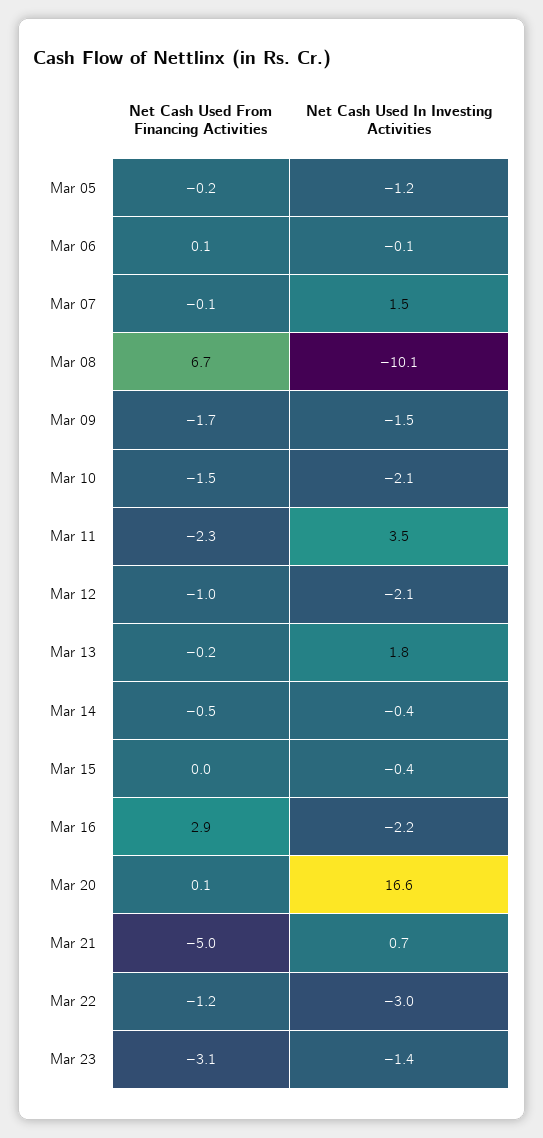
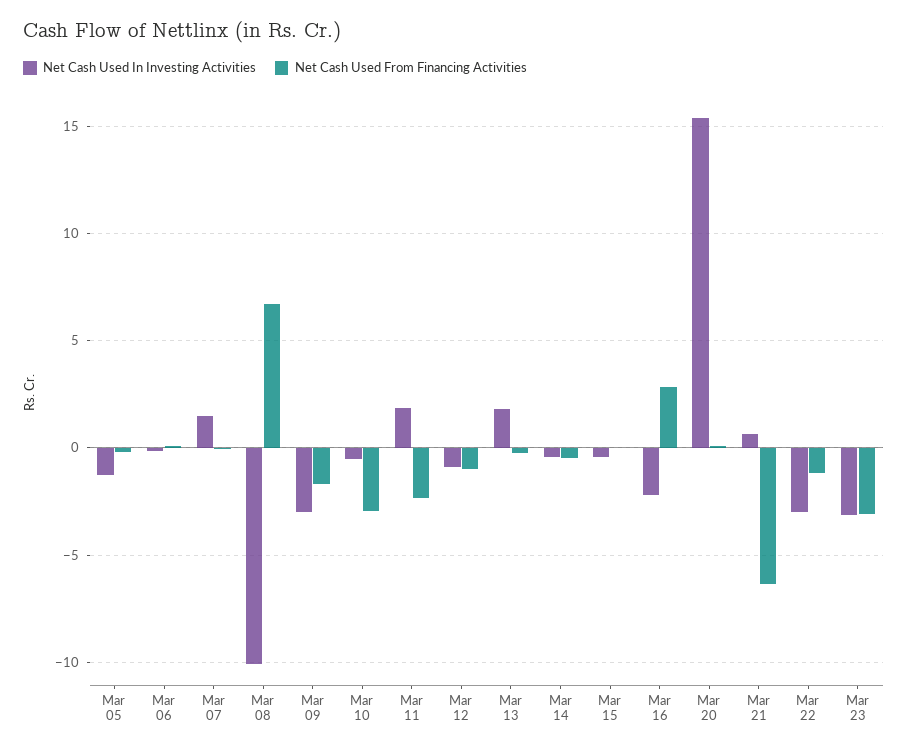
  {
    "Net Cash Used From Financing Activities": {
      "Mar 05": -0.2,
      "Mar 06": 0.1,
      "Mar 07": -0.1,
      "Mar 08": 6.7,
      "Mar 09": -1.7,
-     "Mar 10": -1.5,
+     "Mar 10": -3,
      "Mar 11": -2.3,
      "Mar 12": -1,
      "Mar 13": -0.2,
      "Mar 14": -0.5,
      "Mar 15": 0,
      "Mar 16": 2.9,
      "Mar 20": 0.1,
-     "Mar 21": -5,
+     "Mar 21": -6.5,
      "Mar 22": -1.2,
      "Mar 23": -3.1
    },
    "Net Cash Used In Investing Activities": {
      "Mar 05": -1.2,
      "Mar 06": -0.1,
      "Mar 07": 1.5,
      "Mar 08": -10.1,
-     "Mar 09": -1.5,
+     "Mar 09": -3,
-     "Mar 10": -2.1,
+     "Mar 10": -0.5,
-     "Mar 11": 3.5,
+     "Mar 11": 2,
-     "Mar 12": -2.1,
+     "Mar 12": -1,
      "Mar 13": 1.8,
      "Mar 14": -0.4,
      "Mar 15": -0.4,
      "Mar 16": -2.2,
-     "Mar 20": 16.6,
+     "Mar 20": 15.5,
      "Mar 21": 0.7,
      "Mar 22": -3,
-     "Mar 23": -1.4
+     "Mar 23": -3
    }
  }

